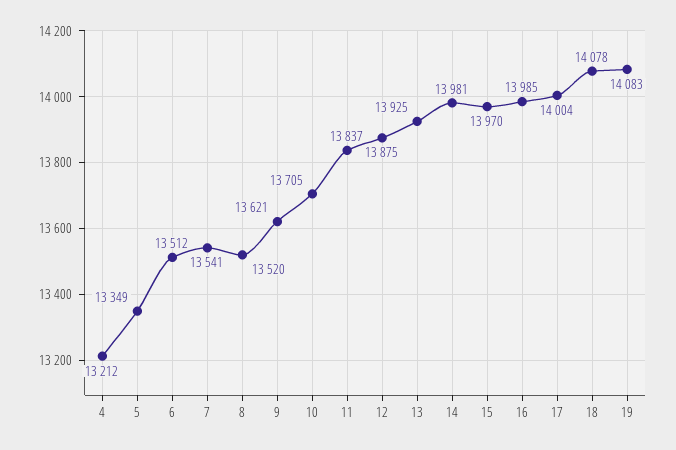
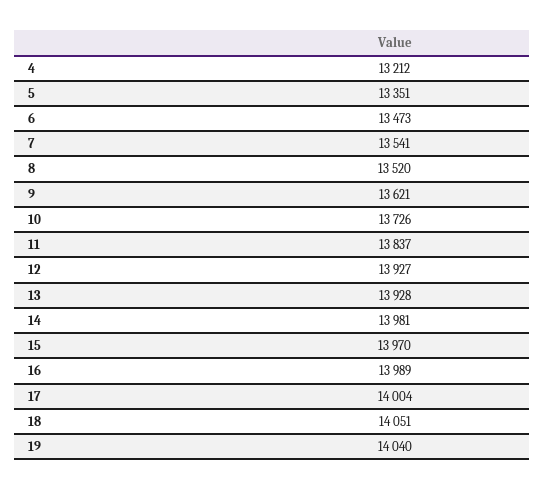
  {
    "4": 13212,
-   "5": 13349,
+   "5": 13351,
-   "6": 13512,
+   "6": 13473,
    "7": 13541,
    "8": 13520,
    "9": 13621,
-   "10": 13705,
+   "10": 13726,
    "11": 13837,
-   "12": 13875,
+   "12": 13927,
-   "13": 13925,
+   "13": 13928,
    "14": 13981,
    "15": 13970,
-   "16": 13985,
+   "16": 13989,
    "17": 14004,
-   "18": 14078,
+   "18": 14051,
-   "19": 14083
+   "19": 14040
  }

